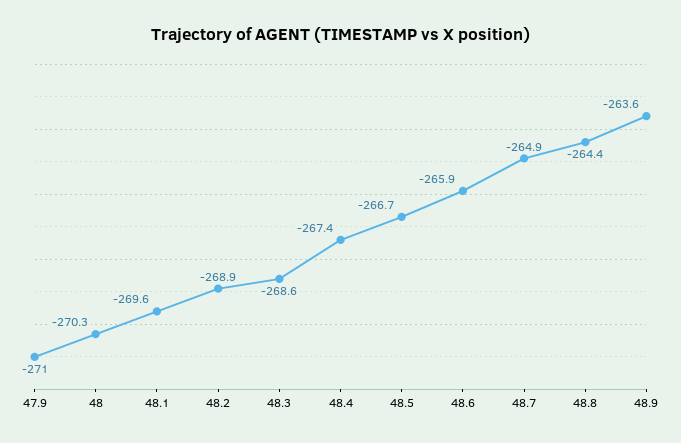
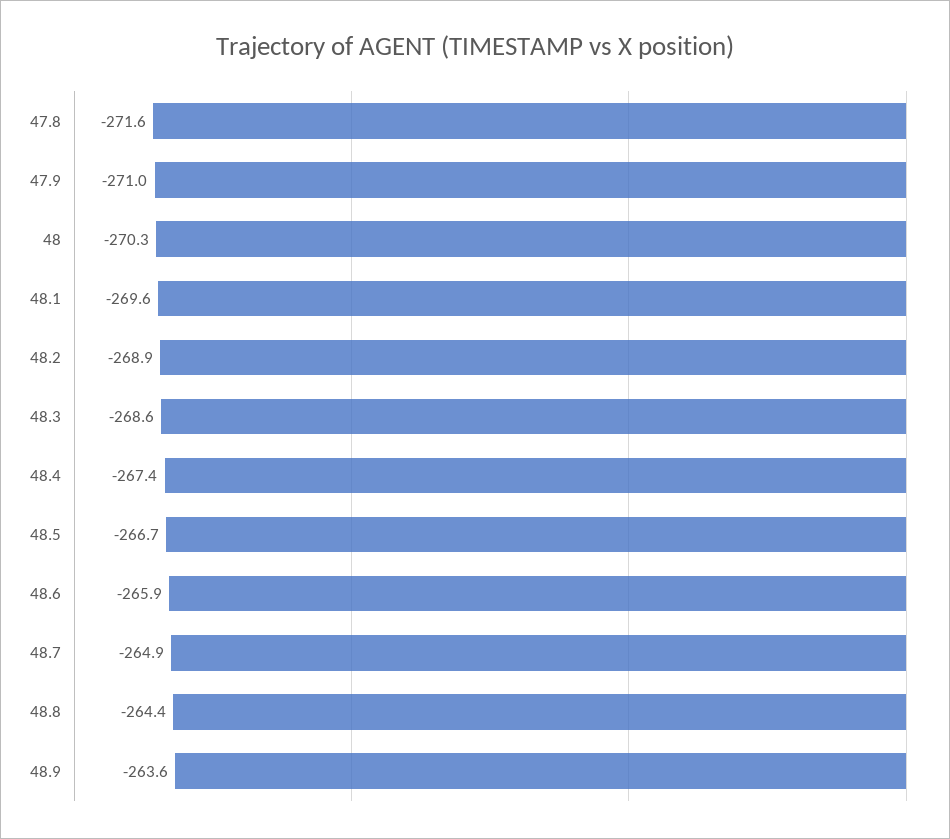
  {
    "47.9": -271,
    "48": -270.3,
    "48.1": -269.6,
    "48.2": -268.9,
    "48.3": -268.6,
    "48.4": -267.4,
    "48.5": -266.7,
    "48.6": -265.9,
    "48.7": -264.9,
    "48.8": -264.4,
-   "48.9": -263.6
+   "48.9": -263.6,
+   "47.8": -271.6
  }

